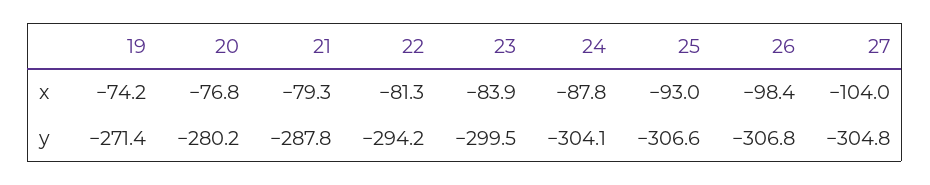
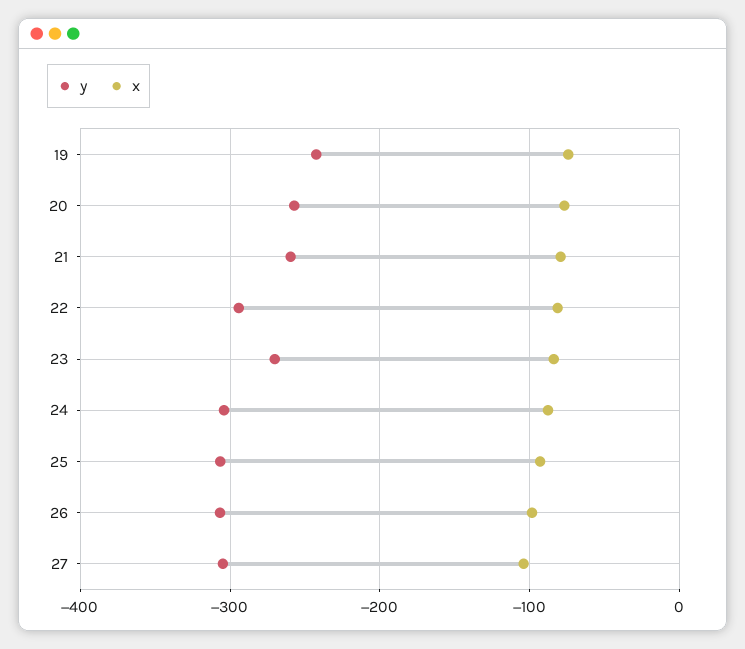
  {
    "x": {
      "19": -74.2,
      "20": -76.8,
      "21": -79.3,
      "22": -81.3,
      "23": -83.9,
      "24": -87.8,
      "25": -93,
      "26": -98.4,
      "27": -104
    },
    "y": {
-     "19": -271.4,
+     "19": -240,
-     "20": -280.2,
+     "20": -260,
-     "21": -287.8,
+     "21": -260,
      "22": -294.2,
-     "23": -299.5,
+     "23": -270,
      "24": -304.1,
      "25": -306.6,
      "26": -306.8,
      "27": -304.8
    }
  }

